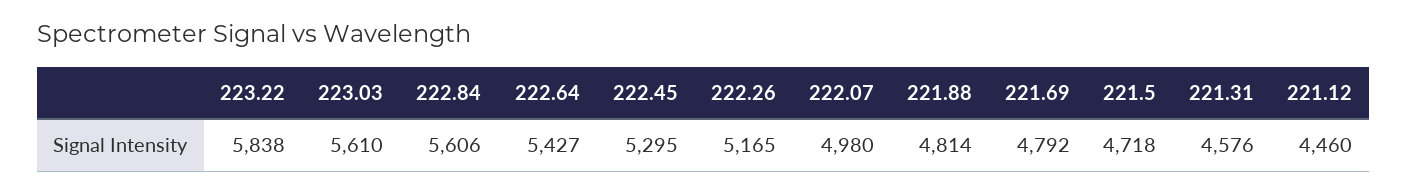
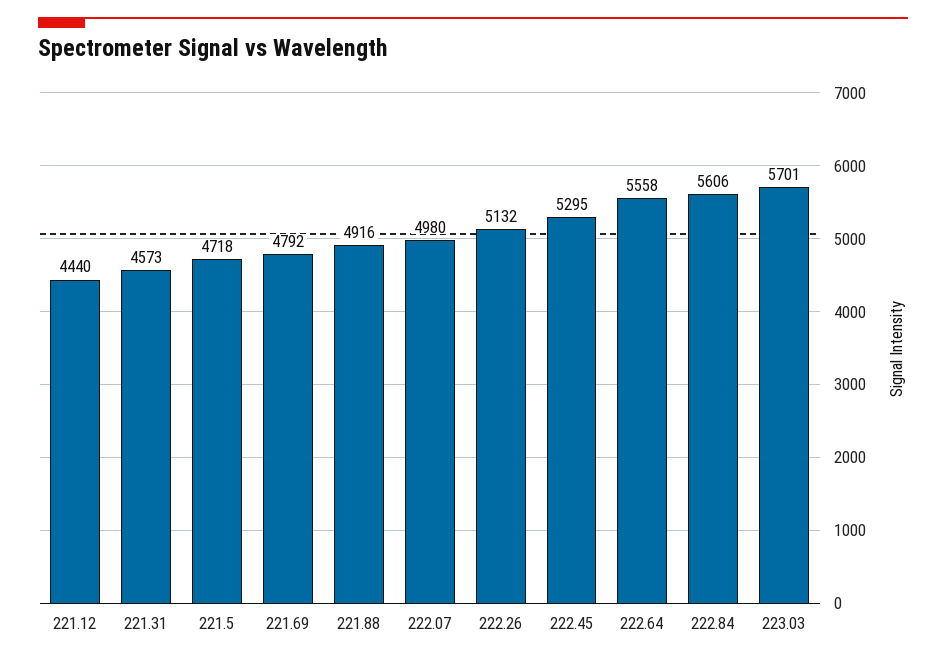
  {
-   "223.22": 5838,
-   "223.03": 5610,
+   "223.03": 5701,
    "222.84": 5606,
-   "222.64": 5427,
+   "222.64": 5558,
    "222.45": 5295,
-   "222.26": 5165,
+   "222.26": 5132,
    "222.07": 4980,
-   "221.88": 4814,
+   "221.88": 4916,
    "221.69": 4792,
    "221.5": 4718,
-   "221.31": 4576,
+   "221.31": 4573,
-   "221.12": 4460
+   "221.12": 4440
  }

